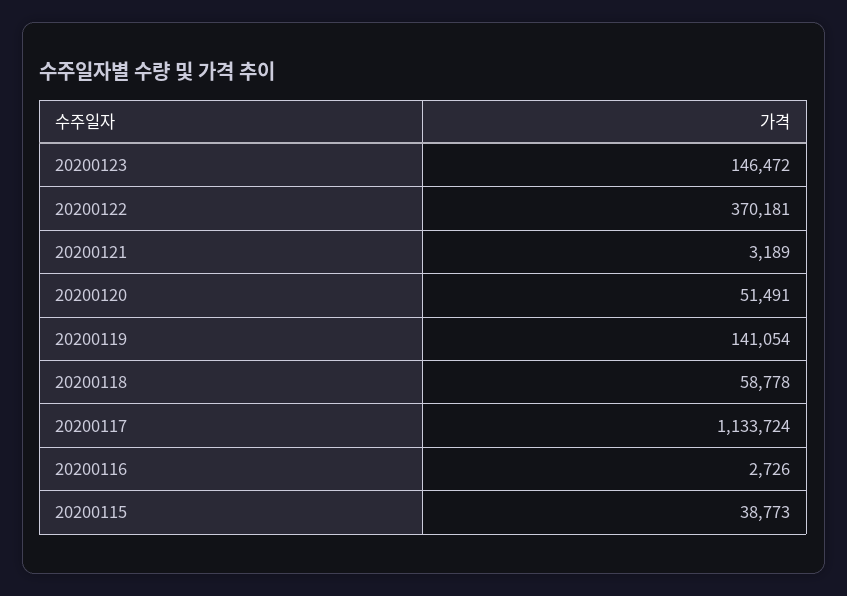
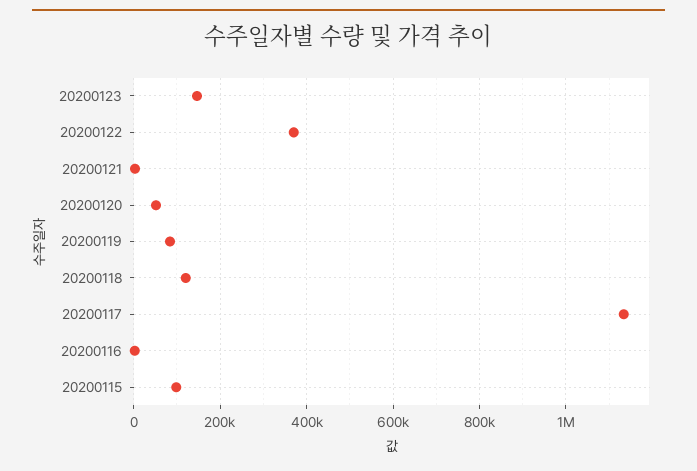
  {
    "20200123": 146472,
    "20200122": 370181,
    "20200121": 3189,
    "20200120": 51491,
-   "20200119": 141054,
+   "20200119": 80000,
-   "20200118": 58778,
+   "20200118": 120000,
    "20200117": 1133724,
    "20200116": 2726,
-   "20200115": 38773
+   "20200115": 100000
  }

